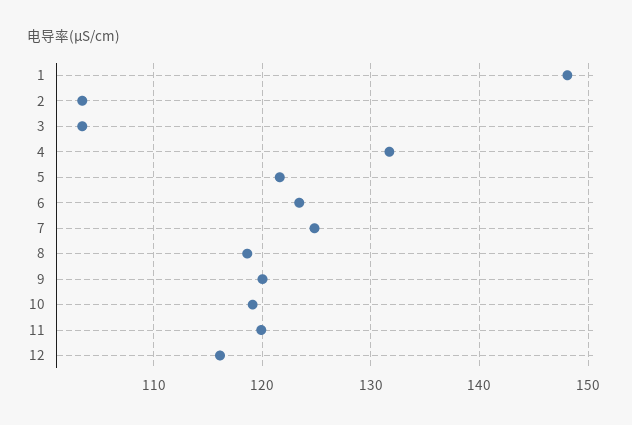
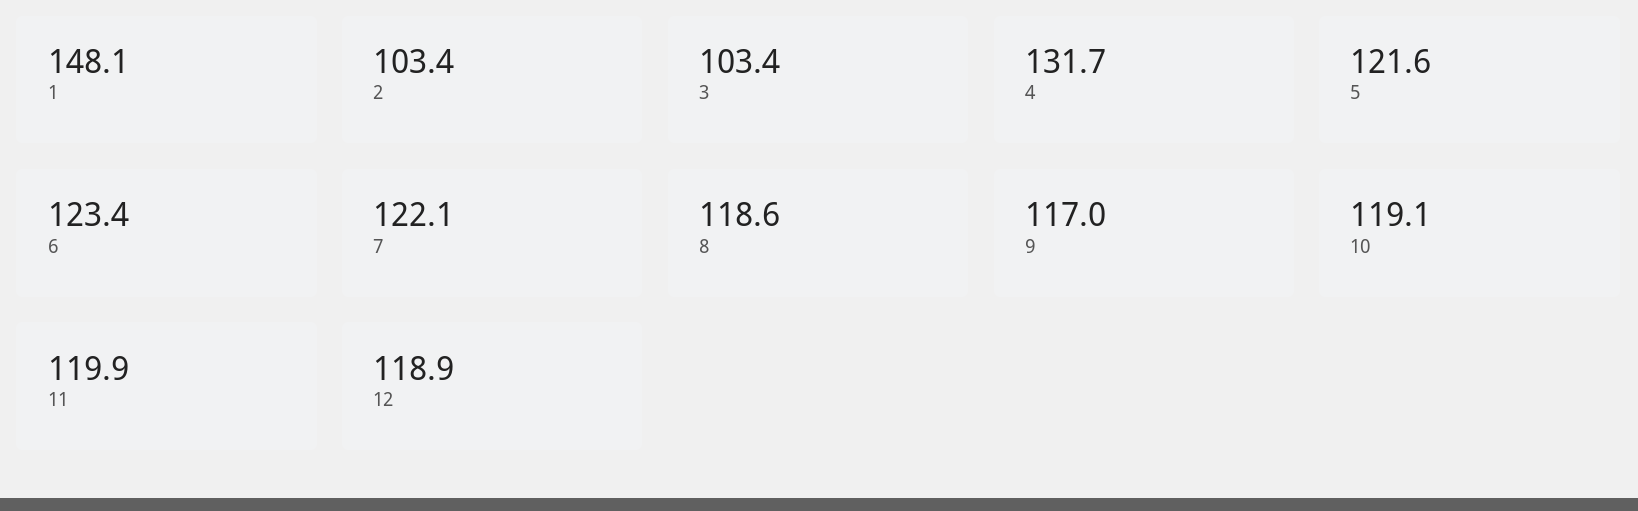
  {
    "1": 148.1,
    "2": 103.4,
    "3": 103.4,
    "4": 131.7,
    "5": 121.6,
    "6": 123.4,
-   "7": 125,
+   "7": 122.1,
    "8": 118.6,
-   "9": 120,
+   "9": 117,
    "10": 119.1,
    "11": 119.9,
-   "12": 116
+   "12": 118.9
  }

